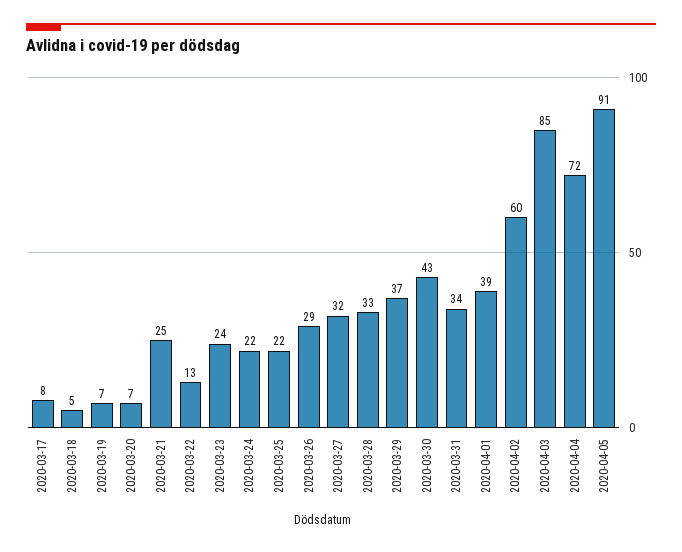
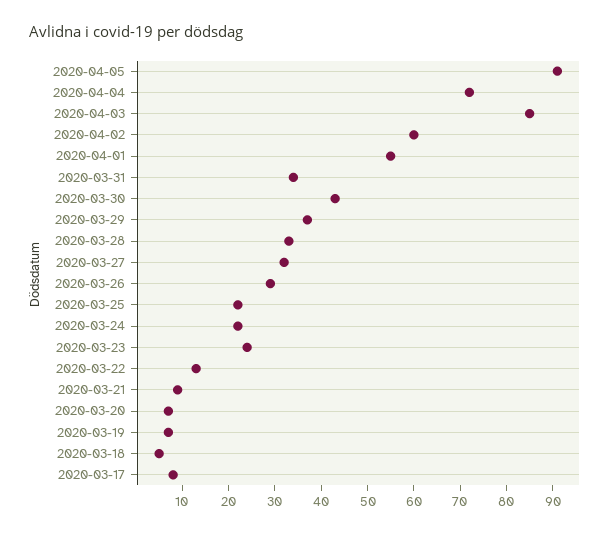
  {
    "2020-03-17": 8,
    "2020-03-18": 5,
    "2020-03-19": 7,
    "2020-03-20": 7,
-   "2020-03-21": 25,
+   "2020-03-21": 10,
    "2020-03-22": 13,
    "2020-03-23": 24,
    "2020-03-24": 22,
    "2020-03-25": 22,
    "2020-03-26": 29,
    "2020-03-27": 32,
    "2020-03-28": 33,
    "2020-03-29": 37,
    "2020-03-30": 43,
    "2020-03-31": 34,
-   "2020-04-01": 39,
+   "2020-04-01": 55,
    "2020-04-02": 60,
    "2020-04-03": 85,
    "2020-04-04": 72,
    "2020-04-05": 91
  }

